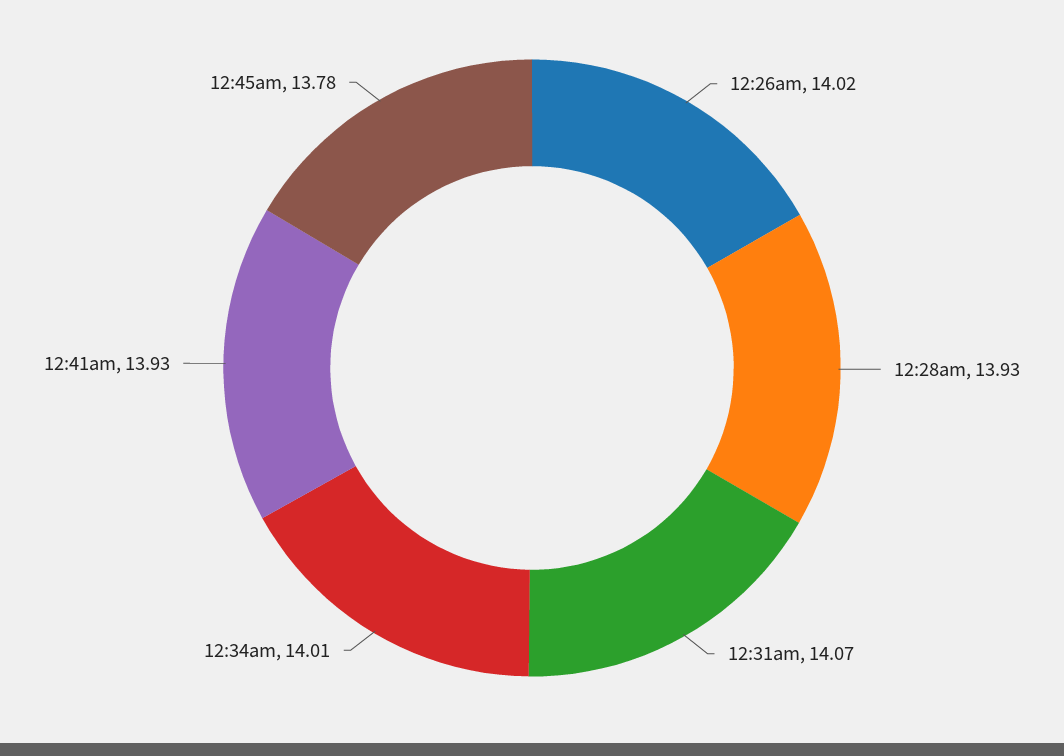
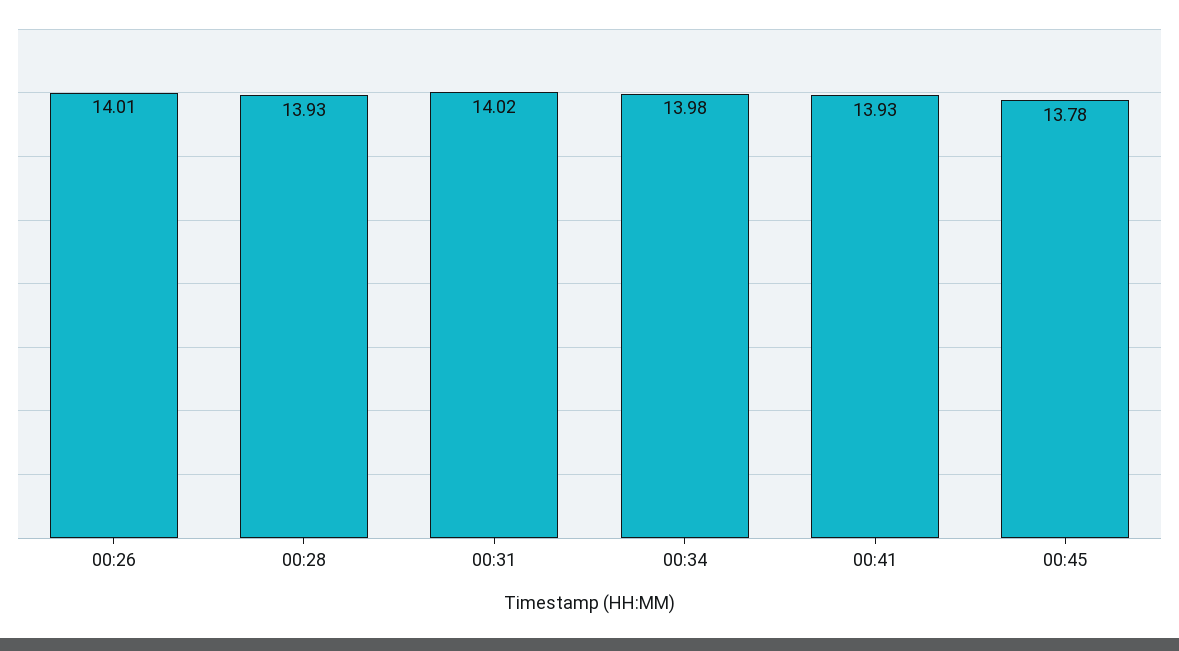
  {
-   "12:26am": 14.02,
+   "12:26am": 14.01,
    "12:28am": 13.93,
-   "12:31am": 14.07,
+   "12:31am": 14.02,
-   "12:34am": 14.01,
+   "12:34am": 13.98,
    "12:41am": 13.93,
    "12:45am": 13.78
  }

